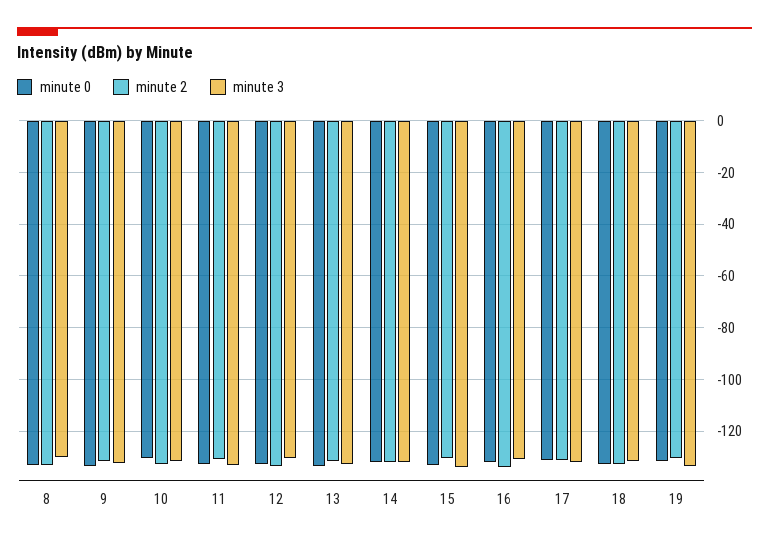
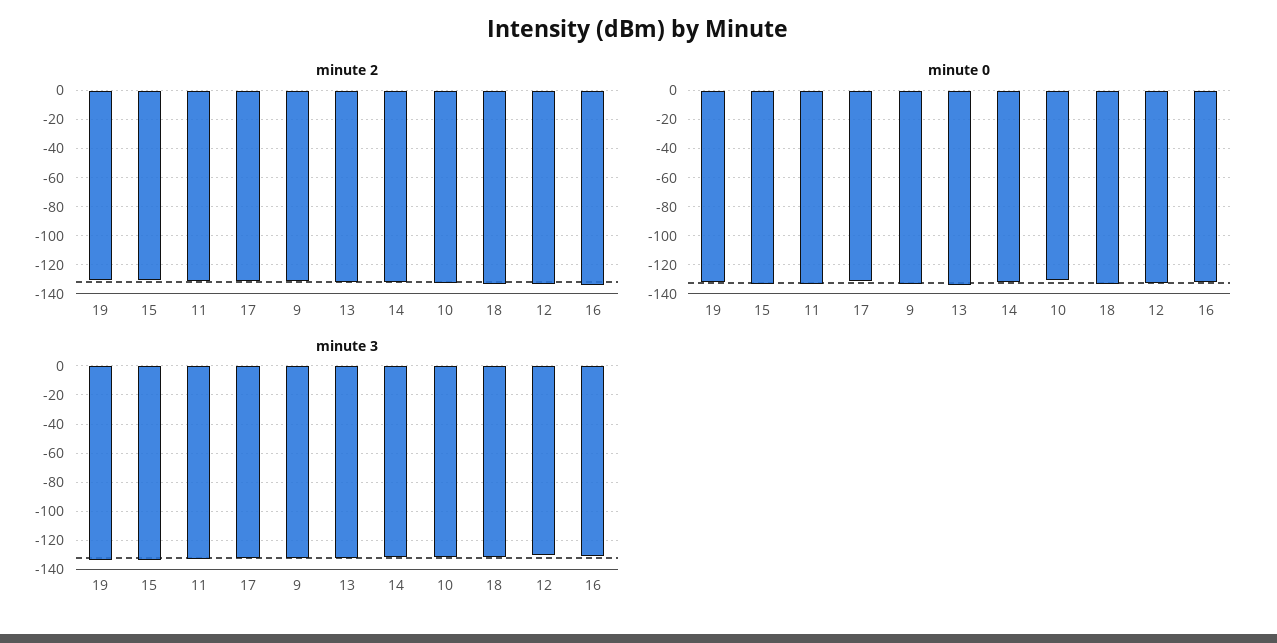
  {
    "minute 0": {
-     "8": -132.5,
      "9": -132.5,
      "10": -130,
      "11": -132.5,
      "12": -132.5,
      "13": -132.5,
      "14": -132.5,
      "15": -132.5,
      "16": -132.5,
      "17": -130,
      "18": -132.5,
      "19": -132.5
    },
    "minute 2": {
-     "8": -132.5,
      "9": -132.5,
      "10": -132.5,
      "11": -130,
      "12": -132.5,
      "13": -132.5,
      "14": -132.5,
      "15": -130,
      "16": -135,
      "17": -130,
      "18": -132.5,
      "19": -130
    },
    "minute 3": {
-     "8": -130,
      "9": -132.5,
      "10": -132.5,
      "11": -132.5,
      "12": -130,
      "13": -132.5,
      "14": -132.5,
      "15": -132.5,
      "16": -130,
      "17": -132.5,
      "18": -132.5,
      "19": -132.5
    }
  }

